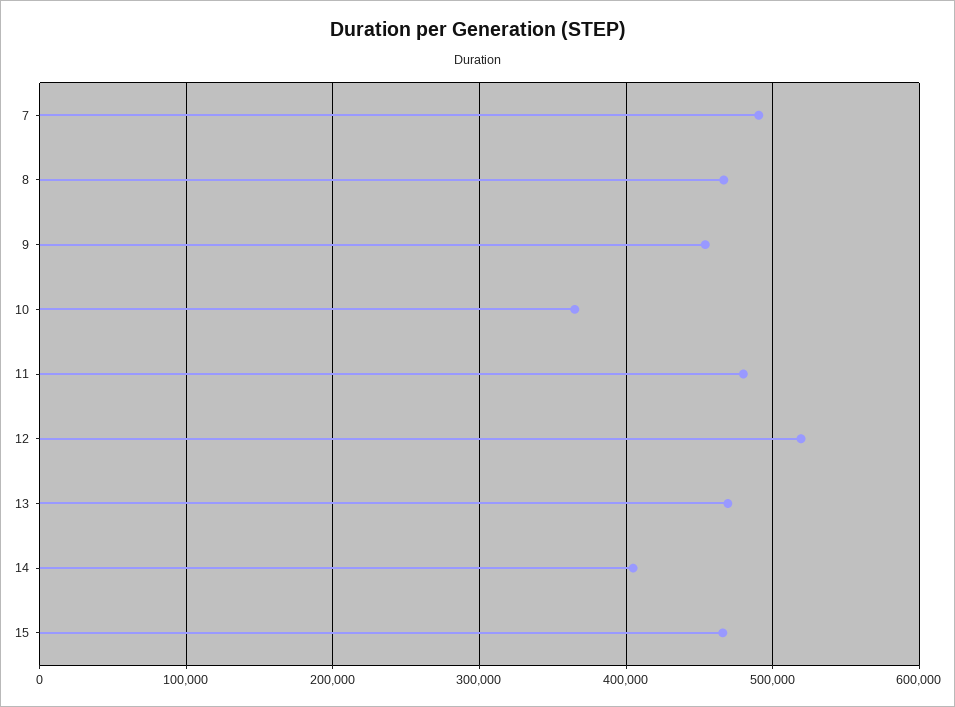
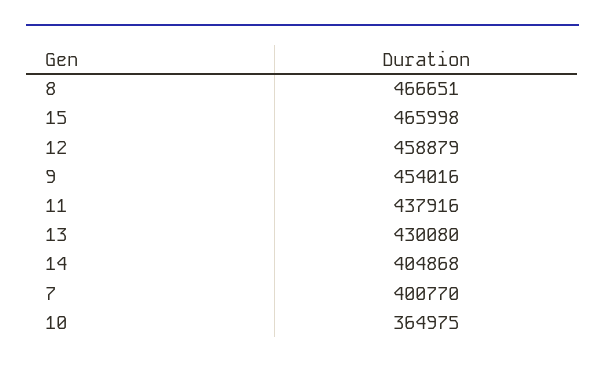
  {
-   "7": 490000,
+   "7": 400770,
    "8": 466651,
    "9": 454016,
    "10": 364975,
-   "11": 480000,
+   "11": 437916,
-   "12": 520000,
+   "12": 458879,
-   "13": 470000,
+   "13": 430080,
    "14": 404868,
    "15": 465998
  }

